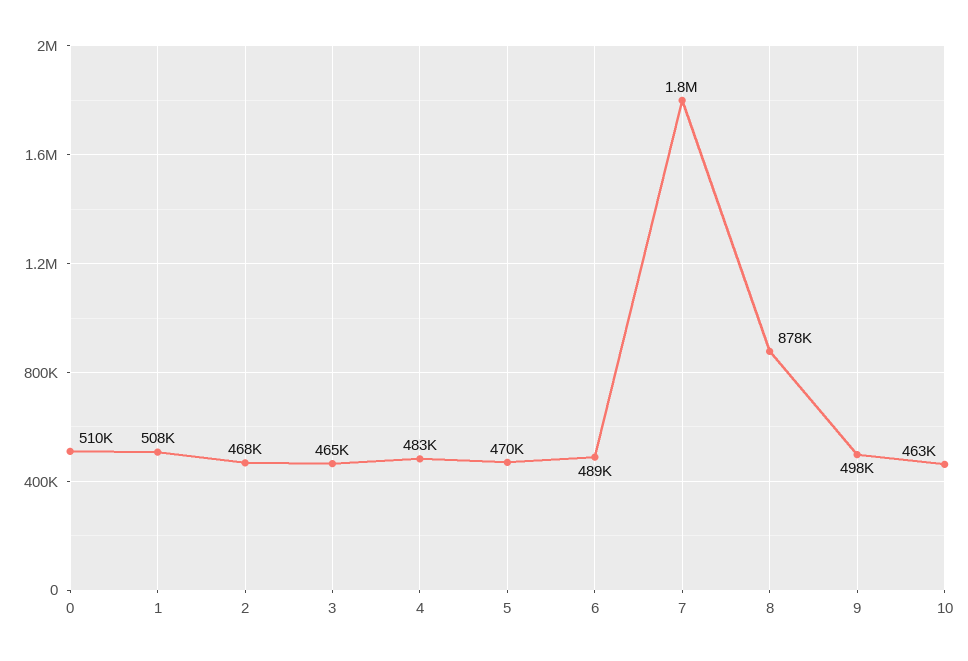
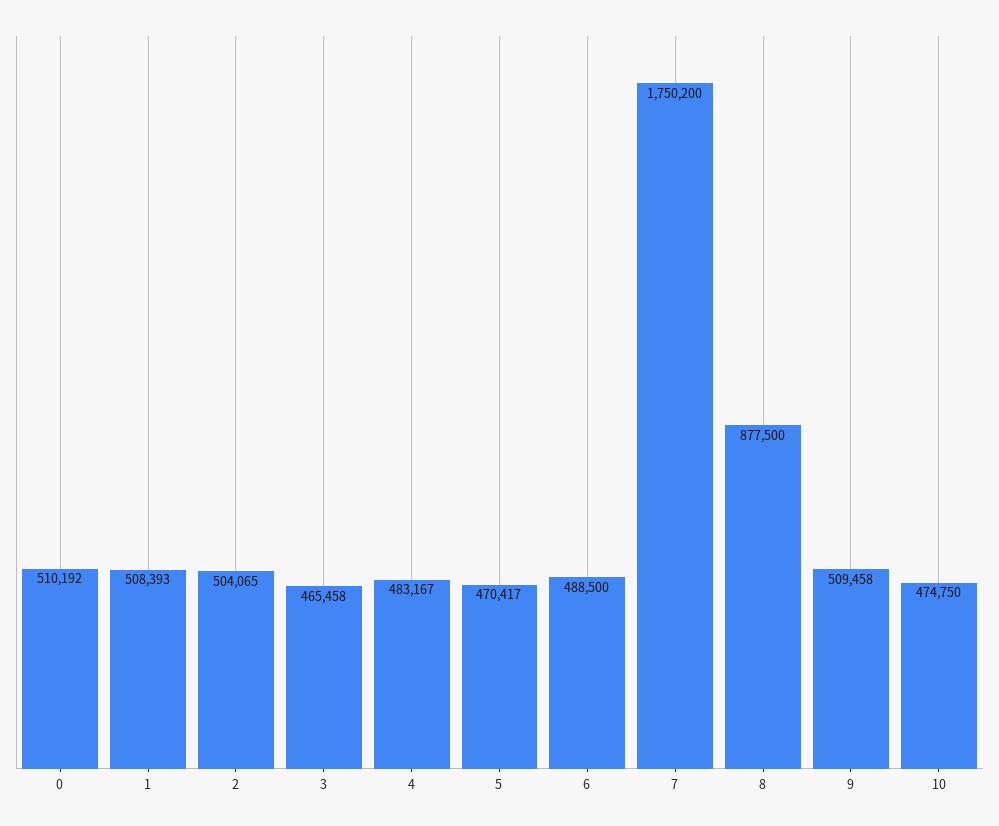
  {
    "0": 510192,
    "1": 508393,
-   "2": 468000,
+   "2": 504065,
    "3": 465458,
    "4": 483167,
    "5": 470417,
    "6": 488500,
    "7": 1750200,
    "8": 877500,
-   "9": 498000,
+   "9": 509458,
-   "10": 463000
+   "10": 474750
  }

